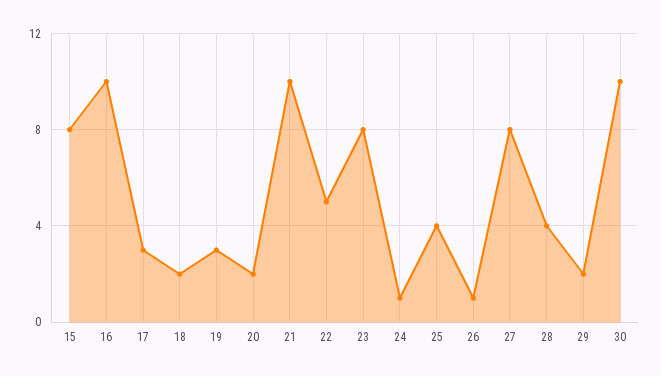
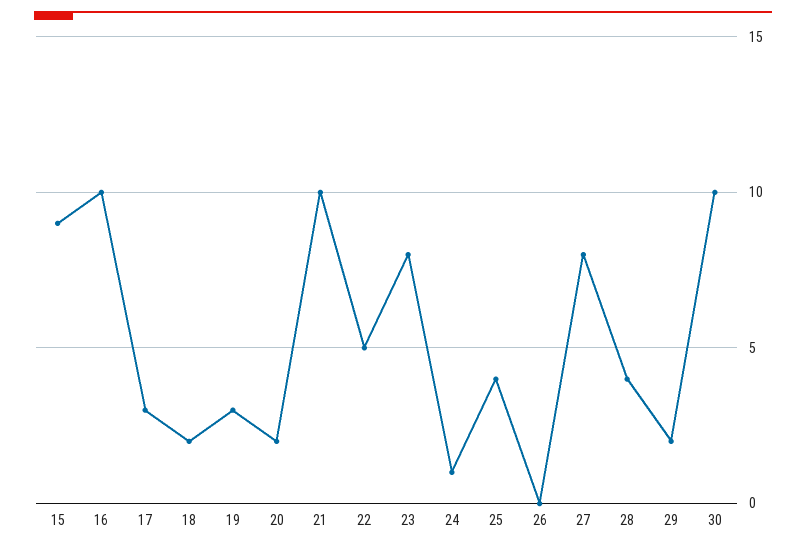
  {
-   "15": 8,
+   "15": 9,
    "16": 10,
    "17": 3,
    "18": 2,
    "19": 3,
    "20": 2,
    "21": 10,
    "22": 5,
    "23": 8,
    "24": 1,
    "25": 4,
-   "26": 1,
+   "26": 0,
    "27": 8,
    "28": 4,
    "29": 2,
    "30": 10
  }

